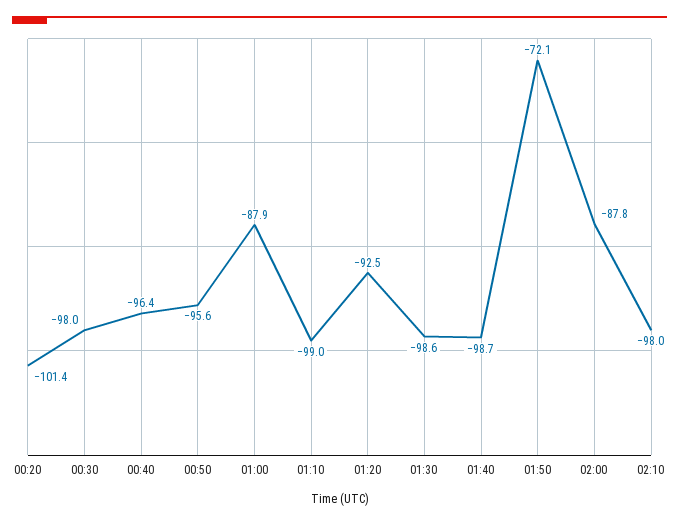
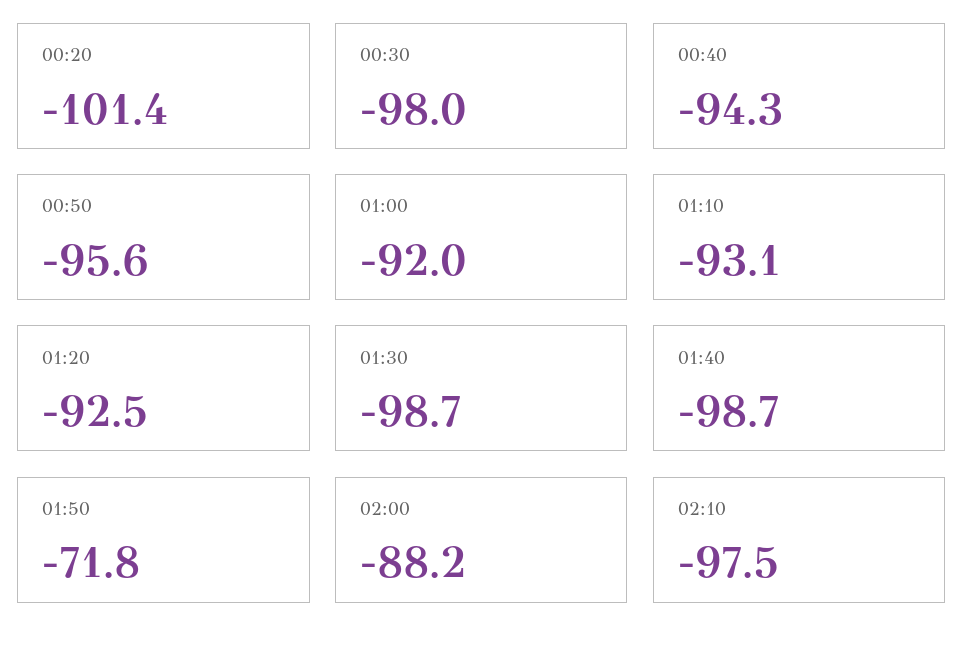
  {
    "00:20": -101.4,
    "00:30": -98,
-   "00:40": -96.4,
+   "00:40": -94.3,
    "00:50": -95.6,
-   "01:00": -87.9,
+   "01:00": -92,
-   "01:10": -99,
+   "01:10": -93.1,
    "01:20": -92.5,
-   "01:30": -98.6,
+   "01:30": -98.7,
    "01:40": -98.7,
-   "01:50": -72.1,
+   "01:50": -71.8,
-   "02:00": -87.8,
+   "02:00": -88.2,
-   "02:10": -98
+   "02:10": -97.5
  }

